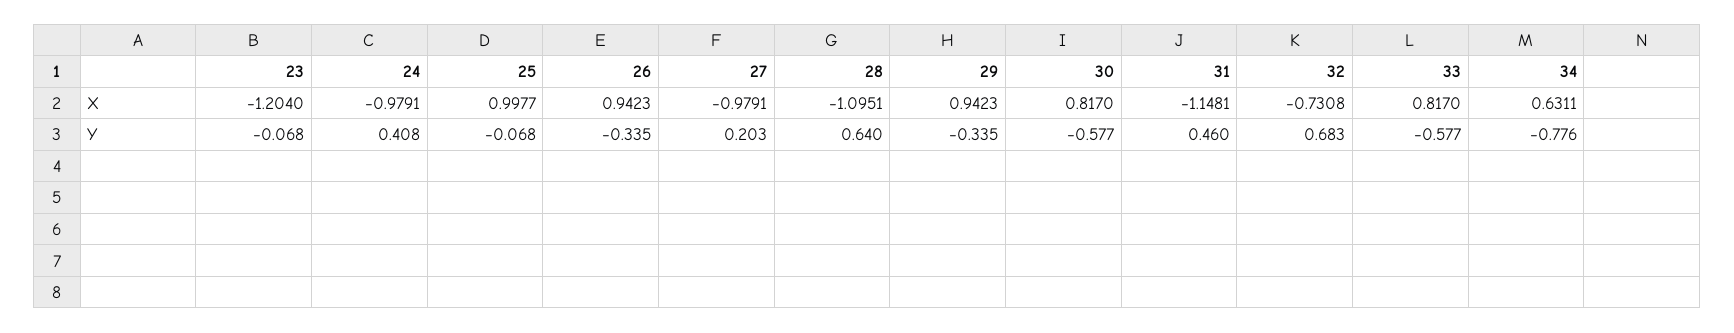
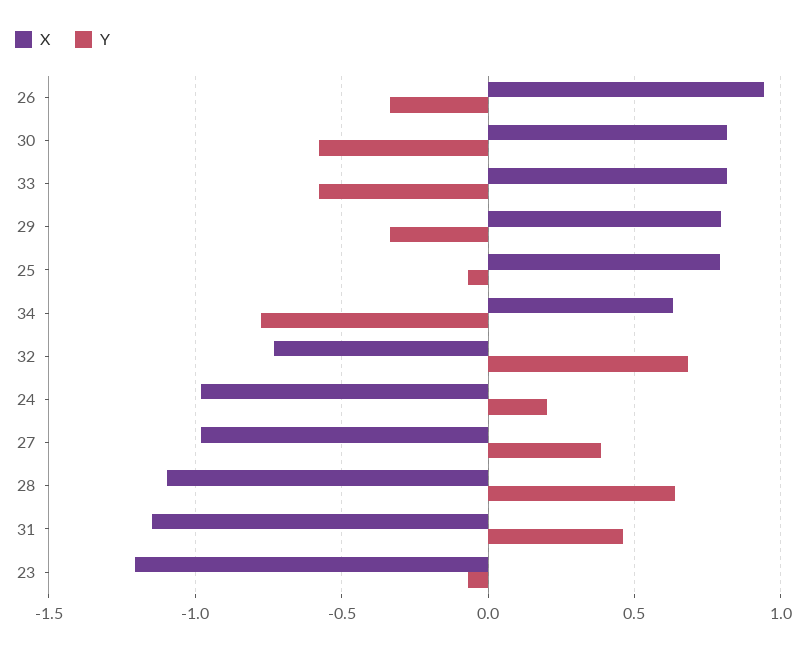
  {
    "X": {
      "23": -1.204,
      "24": -0.9791,
-     "25": 0.9977,
+     "25": 0.8,
      "26": 0.9423,
      "27": -0.9791,
      "28": -1.0951,
-     "29": 0.9423,
+     "29": 0.8,
      "30": 0.817,
      "31": -1.1481,
      "32": -0.7308,
      "33": 0.817,
      "34": 0.6311
    },
    "Y": {
      "23": -0.068,
-     "24": 0.408,
+     "24": 0.2,
      "25": -0.068,
      "26": -0.335,
-     "27": 0.203,
+     "27": 0.4,
      "28": 0.64,
      "29": -0.335,
      "30": -0.577,
      "31": 0.46,
      "32": 0.683,
      "33": -0.577,
      "34": -0.776
    }
  }

